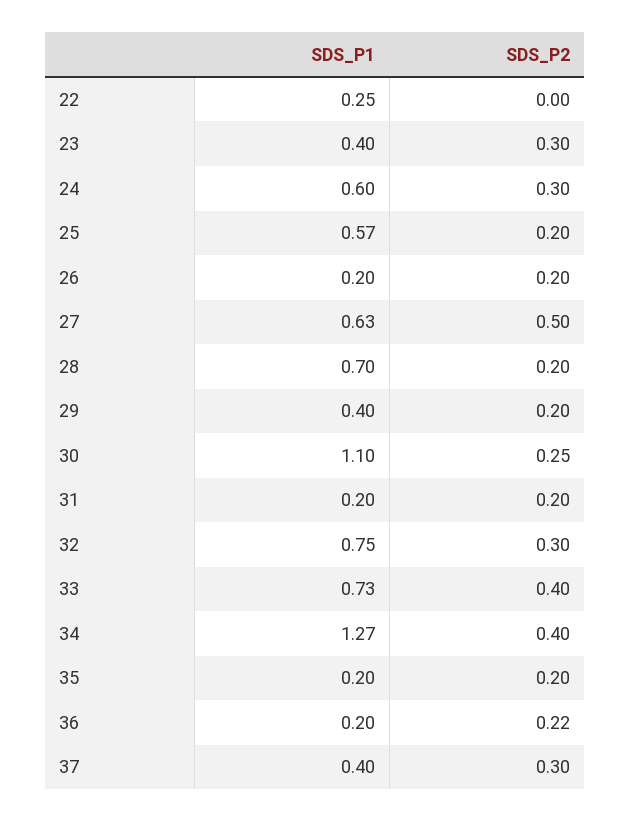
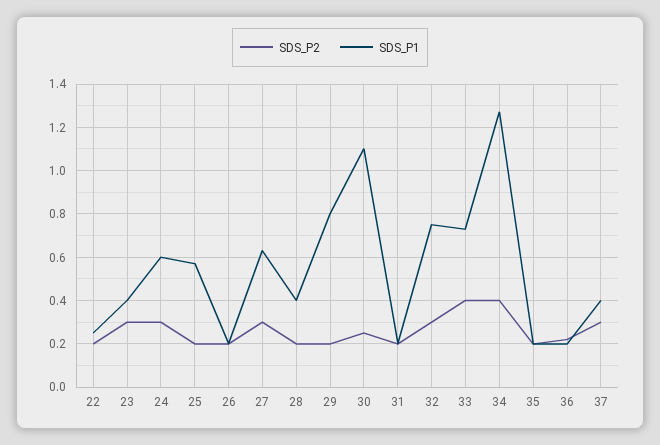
  {
    "SDS_P1": {
      "22": 0.25,
      "23": 0.4,
      "24": 0.6,
      "25": 0.57,
      "26": 0.2,
      "27": 0.63,
-     "28": 0.7,
+     "28": 0.4,
-     "29": 0.4,
+     "29": 0.8,
      "30": 1.1,
      "31": 0.2,
      "32": 0.75,
      "33": 0.73,
      "34": 1.27,
      "35": 0.2,
      "36": 0.2,
      "37": 0.4
    },
    "SDS_P2": {
-     "22": 0,
+     "22": 0.2,
      "23": 0.3,
      "24": 0.3,
      "25": 0.2,
      "26": 0.2,
-     "27": 0.5,
+     "27": 0.3,
      "28": 0.2,
      "29": 0.2,
      "30": 0.25,
      "31": 0.2,
      "32": 0.3,
      "33": 0.4,
      "34": 0.4,
      "35": 0.2,
      "36": 0.22,
      "37": 0.3
    }
  }

